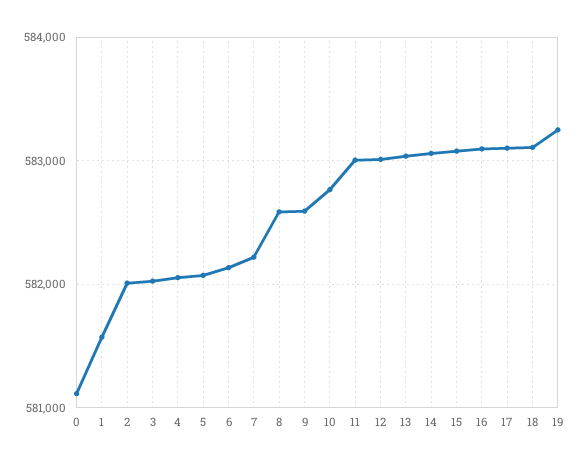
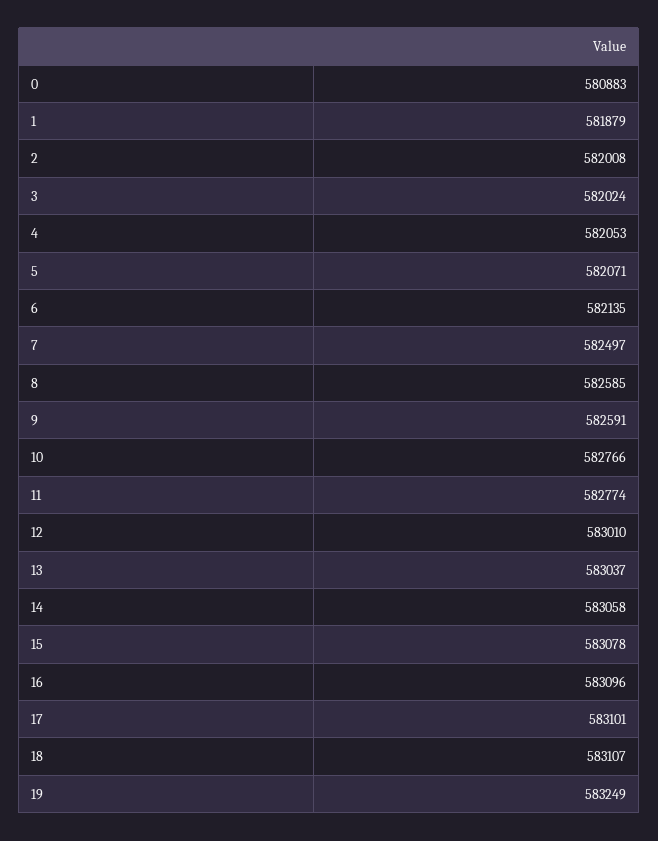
  {
-   "0": 581100,
+   "0": 580883,
-   "1": 581600,
+   "1": 581879,
    "2": 582008,
    "3": 582024,
    "4": 582053,
    "5": 582071,
    "6": 582135,
-   "7": 582200,
+   "7": 582497,
    "8": 582585,
    "9": 582591,
    "10": 582766,
-   "11": 583000,
+   "11": 582774,
    "12": 583010,
    "13": 583037,
    "14": 583058,
    "15": 583078,
    "16": 583096,
    "17": 583101,
    "18": 583107,
    "19": 583249
  }

